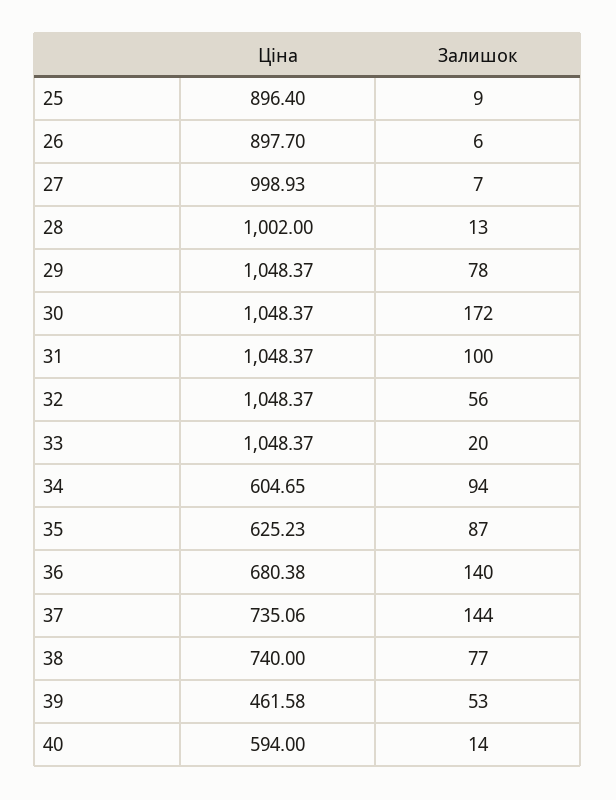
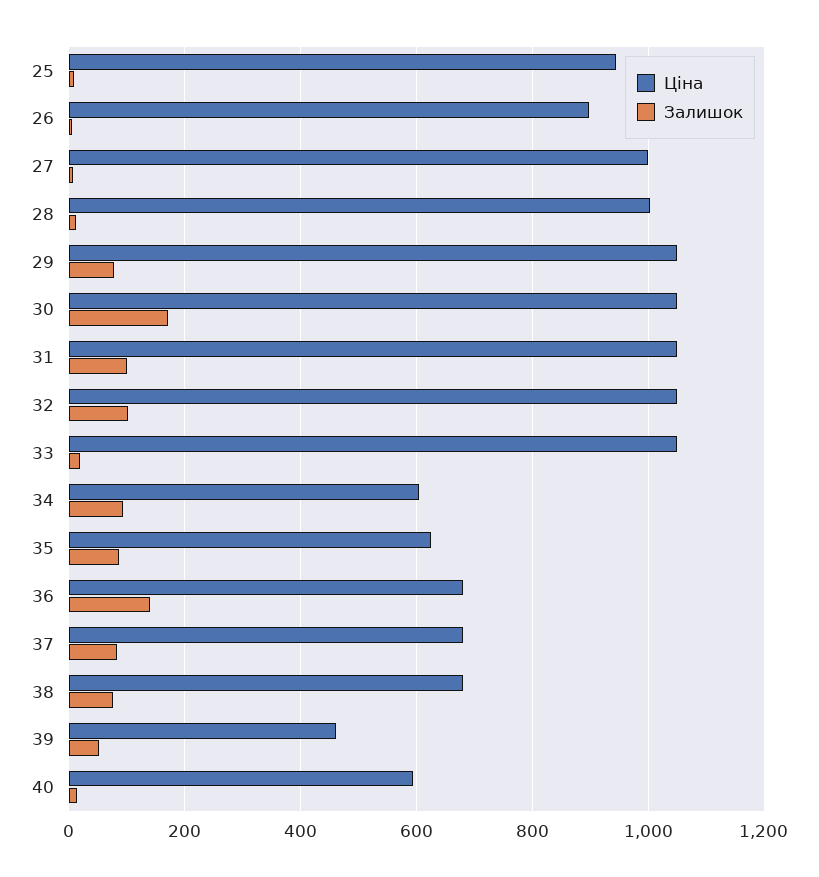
  {
    "Ціна": {
-     "25": 896.4,
+     "25": 940,
      "26": 897.7,
      "27": 998.93,
      "28": 1002,
      "29": 1048.37,
      "30": 1048.37,
      "31": 1048.37,
      "32": 1048.37,
      "33": 1048.37,
      "34": 604.65,
      "35": 625.23,
      "36": 680.38,
-     "37": 735.06,
+     "37": 680,
-     "38": 740,
+     "38": 680,
      "39": 461.58,
      "40": 594
    },
    "Залишок": {
      "25": 9,
      "26": 6,
      "27": 7,
      "28": 13,
      "29": 78,
      "30": 172,
      "31": 100,
-     "32": 56,
+     "32": 100,
      "33": 20,
      "34": 94,
      "35": 87,
      "36": 140,
-     "37": 144,
+     "37": 80,
      "38": 77,
      "39": 53,
      "40": 14
    }
  }

